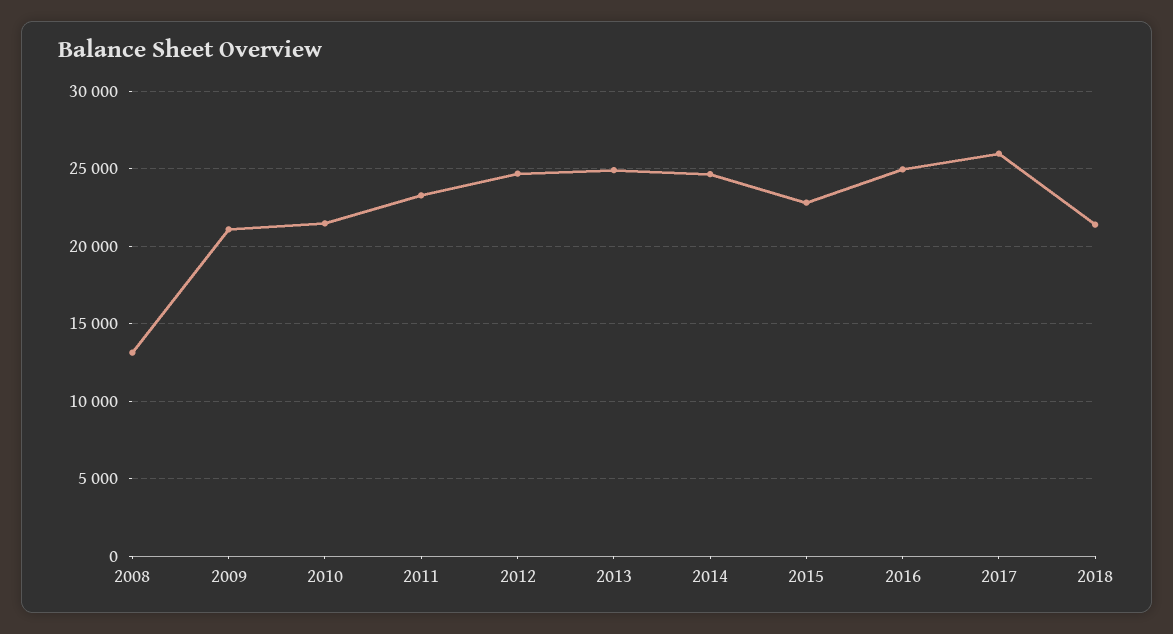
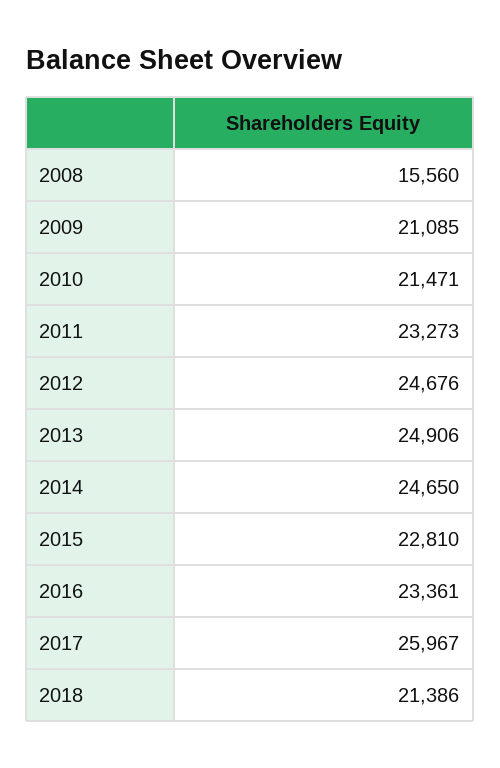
  {
-   "2008": 13000,
+   "2008": 15560,
    "2009": 21085,
    "2010": 21471,
    "2011": 23273,
    "2012": 24676,
    "2013": 24906,
    "2014": 24650,
    "2015": 22810,
-   "2016": 25000,
+   "2016": 23361,
    "2017": 25967,
    "2018": 21386
  }

